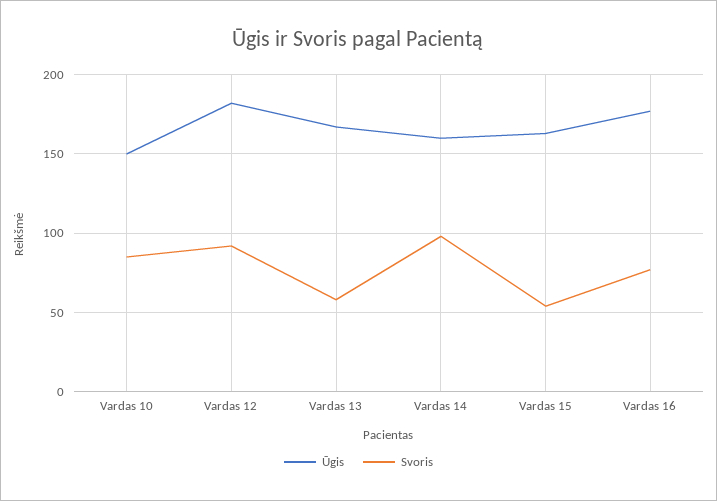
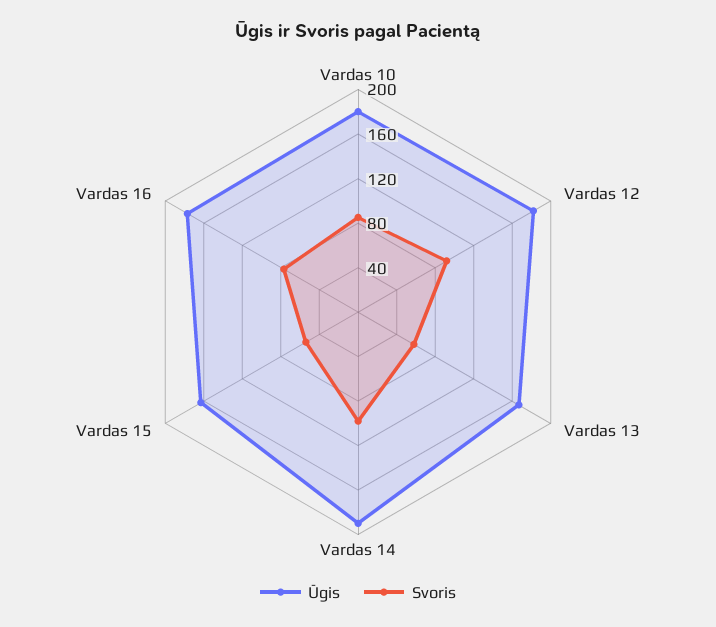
  {
    "Ūgis": {
-     "Vardas 10": 150,
+     "Vardas 10": 180,
      "Vardas 12": 180,
      "Vardas 13": 165,
-     "Vardas 14": 160,
+     "Vardas 14": 190,
      "Vardas 15": 165,
      "Vardas 16": 175
    },
    "Svoris": {
      "Vardas 10": 85,
      "Vardas 12": 90,
      "Vardas 13": 60,
      "Vardas 14": 100,
      "Vardas 15": 55,
      "Vardas 16": 75
    }
  }

